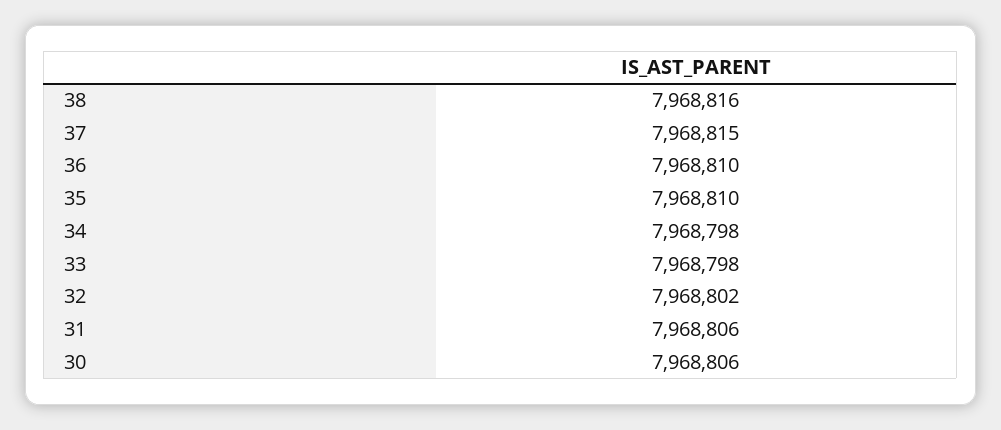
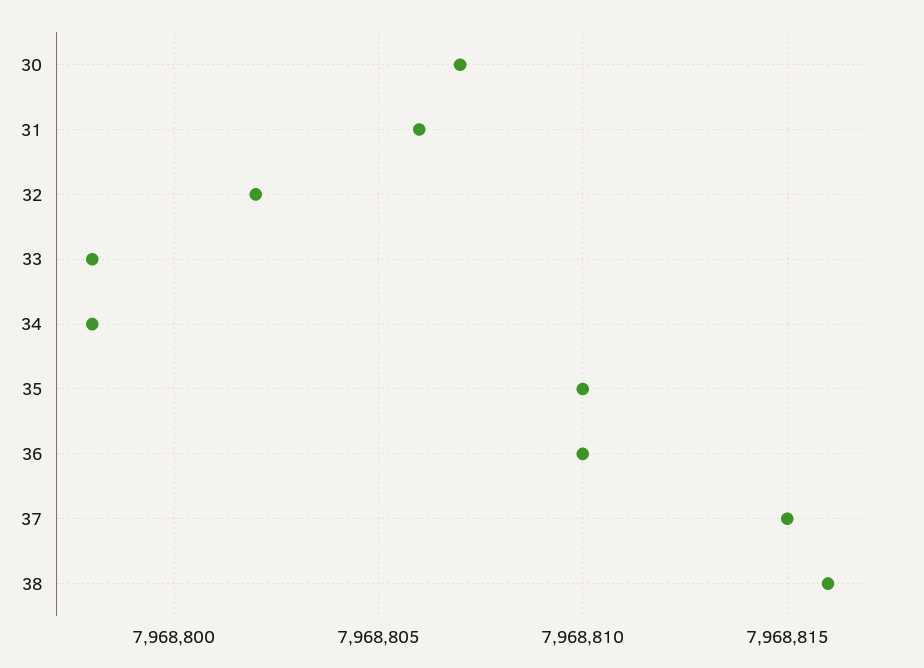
  {
    "38": 7968816,
    "37": 7968815,
    "36": 7968810,
    "35": 7968810,
    "34": 7968798,
    "33": 7968798,
    "32": 7968802,
    "31": 7968806,
-   "30": 7968806
+   "30": 7968807
  }

